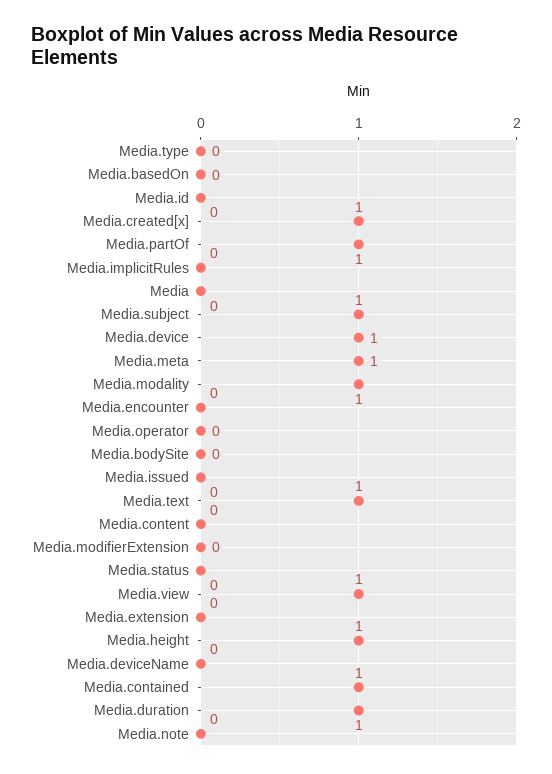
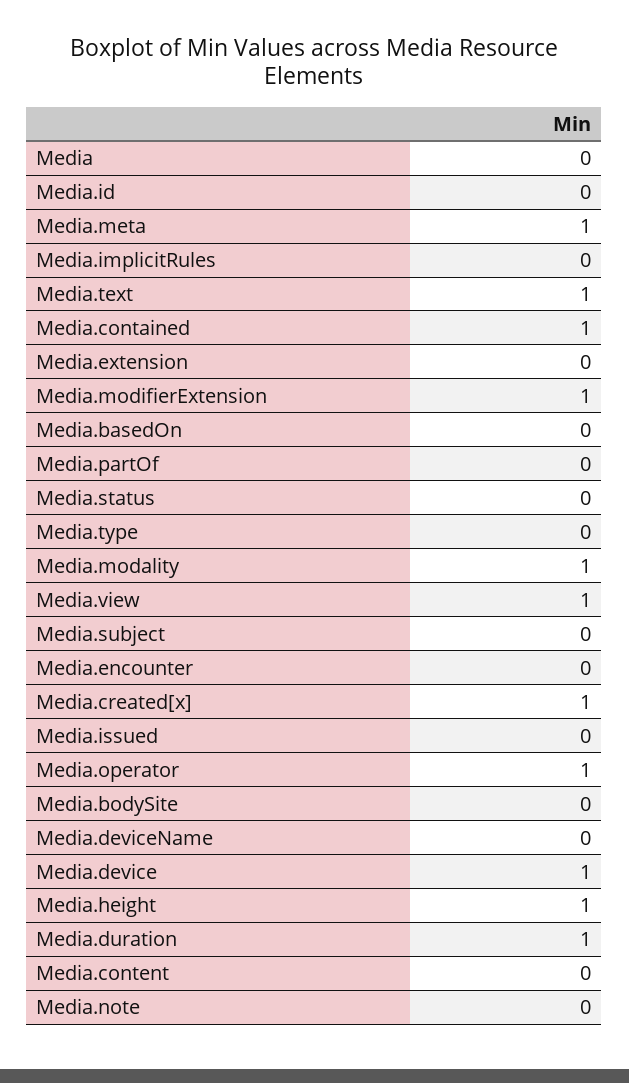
  {
    "Media.type": 0,
    "Media.basedOn": 0,
    "Media.id": 0,
    "Media.created[x]": 1,
-   "Media.partOf": 1,
+   "Media.partOf": 0,
    "Media.implicitRules": 0,
    "Media": 0,
-   "Media.subject": 1,
+   "Media.subject": 0,
    "Media.device": 1,
    "Media.meta": 1,
    "Media.modality": 1,
    "Media.encounter": 0,
-   "Media.operator": 0,
+   "Media.operator": 1,
    "Media.bodySite": 0,
    "Media.issued": 0,
    "Media.text": 1,
    "Media.content": 0,
-   "Media.modifierExtension": 0,
+   "Media.modifierExtension": 1,
    "Media.status": 0,
    "Media.view": 1,
    "Media.extension": 0,
    "Media.height": 1,
    "Media.deviceName": 0,
    "Media.contained": 1,
    "Media.duration": 1,
    "Media.note": 0
  }

